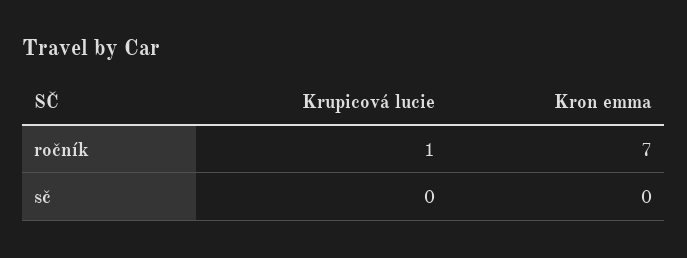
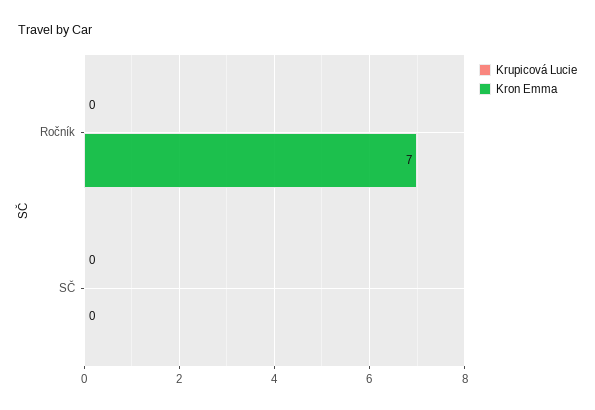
  {
    "Krupicová lucie": {
-     "ročník": 1,
+     "ročník": 0,
      "sč": 0
    },
    "Kron emma": {
      "ročník": 7,
      "sč": 0
    }
  }

